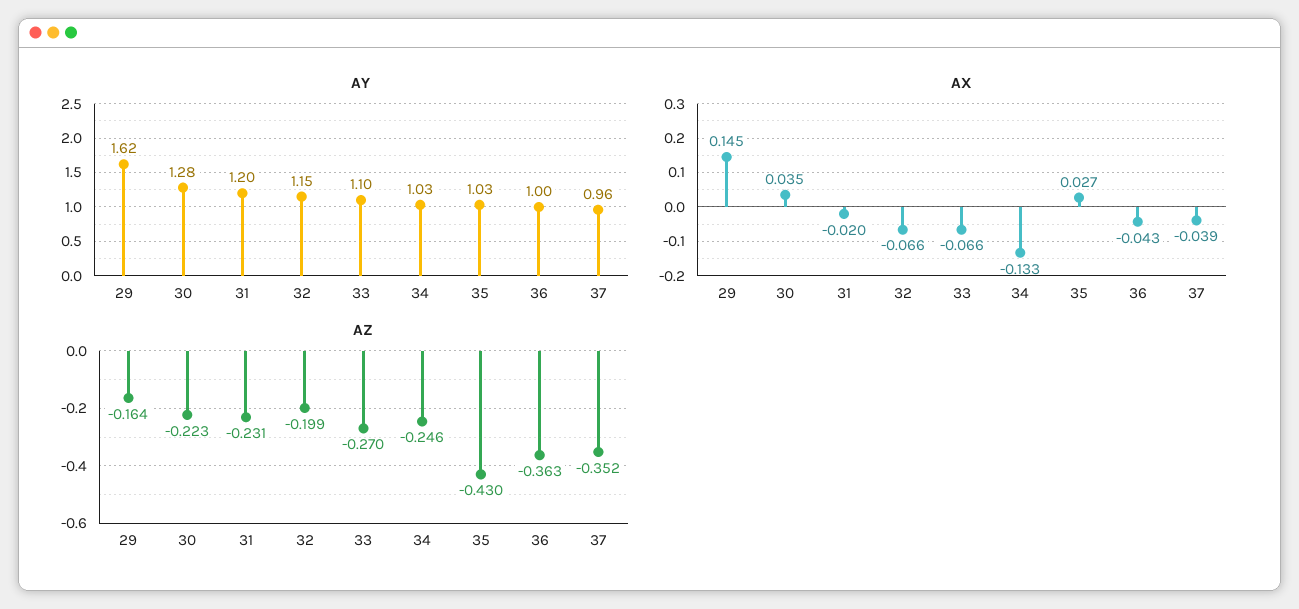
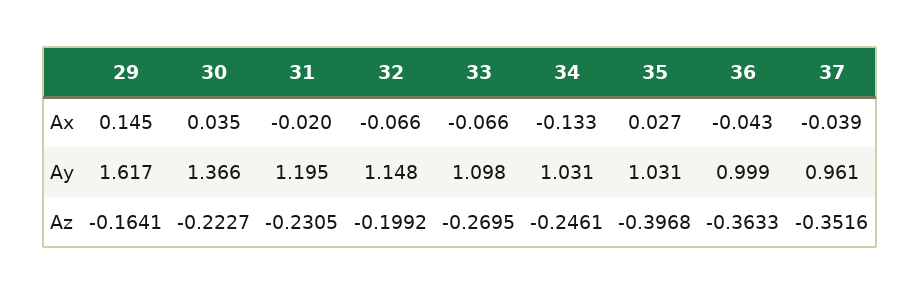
  {
    "AY": {
      "29": 1.617,
-     "30": 1.28,
+     "30": 1.366,
      "31": 1.195,
      "32": 1.148,
      "33": 1.098,
      "34": 1.031,
      "35": 1.031,
      "36": 0.999,
      "37": 0.961
    },
    "AX": {
      "29": 0.145,
      "30": 0.035,
      "31": -0.02,
      "32": -0.066,
      "33": -0.066,
      "34": -0.133,
      "35": 0.027,
      "36": -0.043,
      "37": -0.039
    },
    "AZ": {
      "29": -0.1641,
      "30": -0.2227,
      "31": -0.2305,
      "32": -0.1992,
      "33": -0.2695,
      "34": -0.2461,
-     "35": -0.43,
+     "35": -0.3968,
      "36": -0.3633,
      "37": -0.3516
    }
  }

